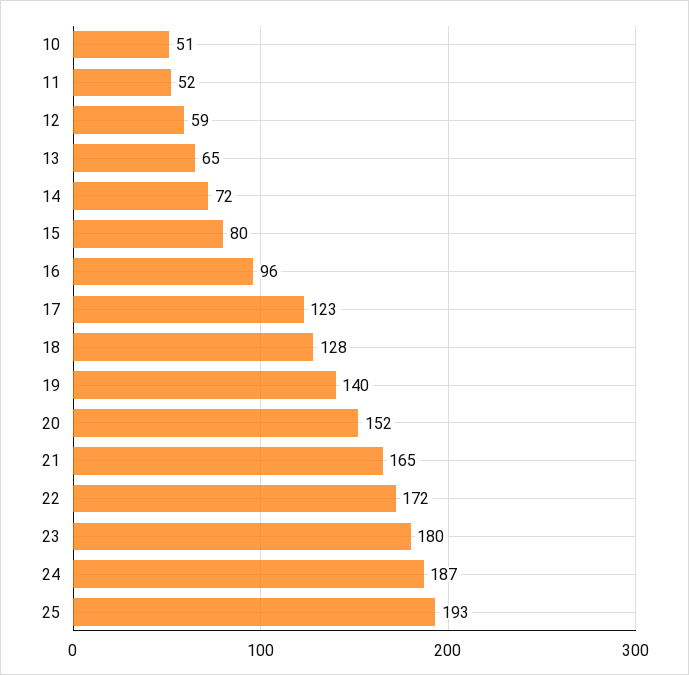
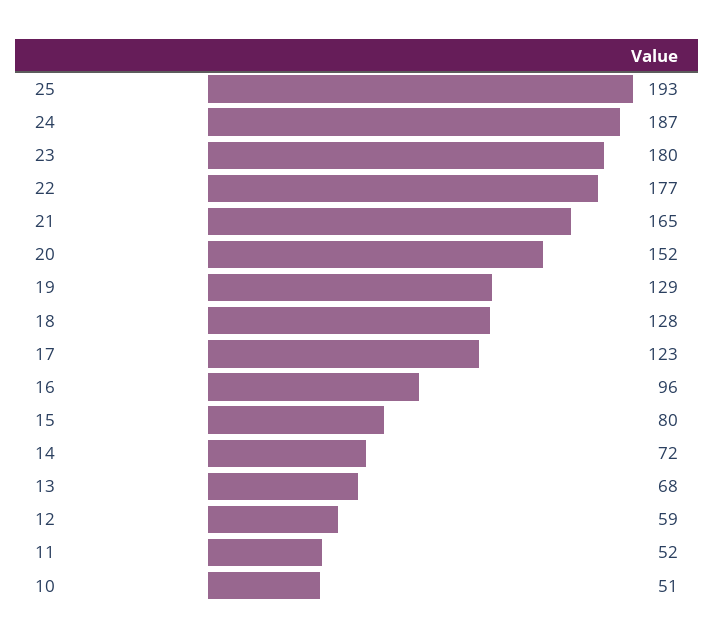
  {
    "10": 51,
    "11": 52,
    "12": 59,
-   "13": 65,
+   "13": 68,
    "14": 72,
    "15": 80,
    "16": 96,
    "17": 123,
    "18": 128,
-   "19": 140,
+   "19": 129,
    "20": 152,
    "21": 165,
-   "22": 172,
+   "22": 177,
    "23": 180,
    "24": 187,
    "25": 193
  }

